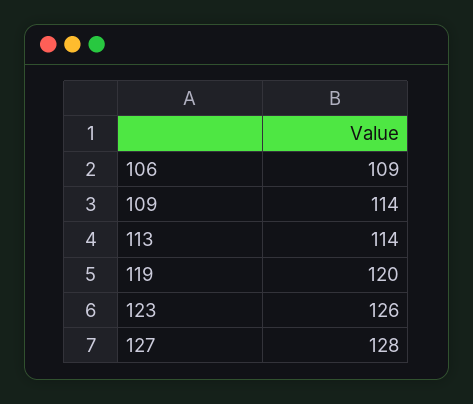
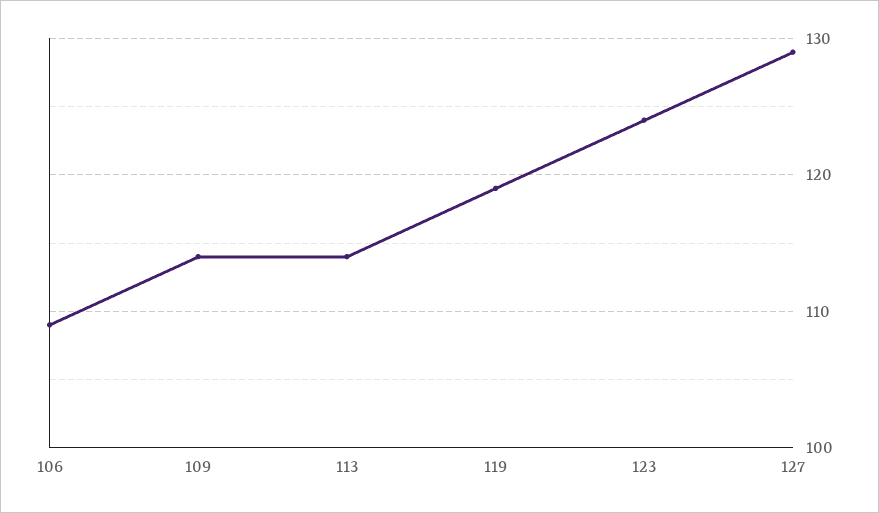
  {
    "106": 109,
    "109": 114,
    "113": 114,
-   "119": 120,
+   "119": 119,
-   "123": 126,
+   "123": 124,
-   "127": 128
+   "127": 129
  }

